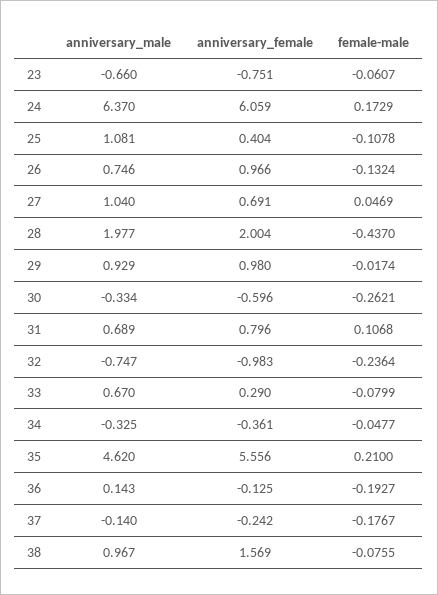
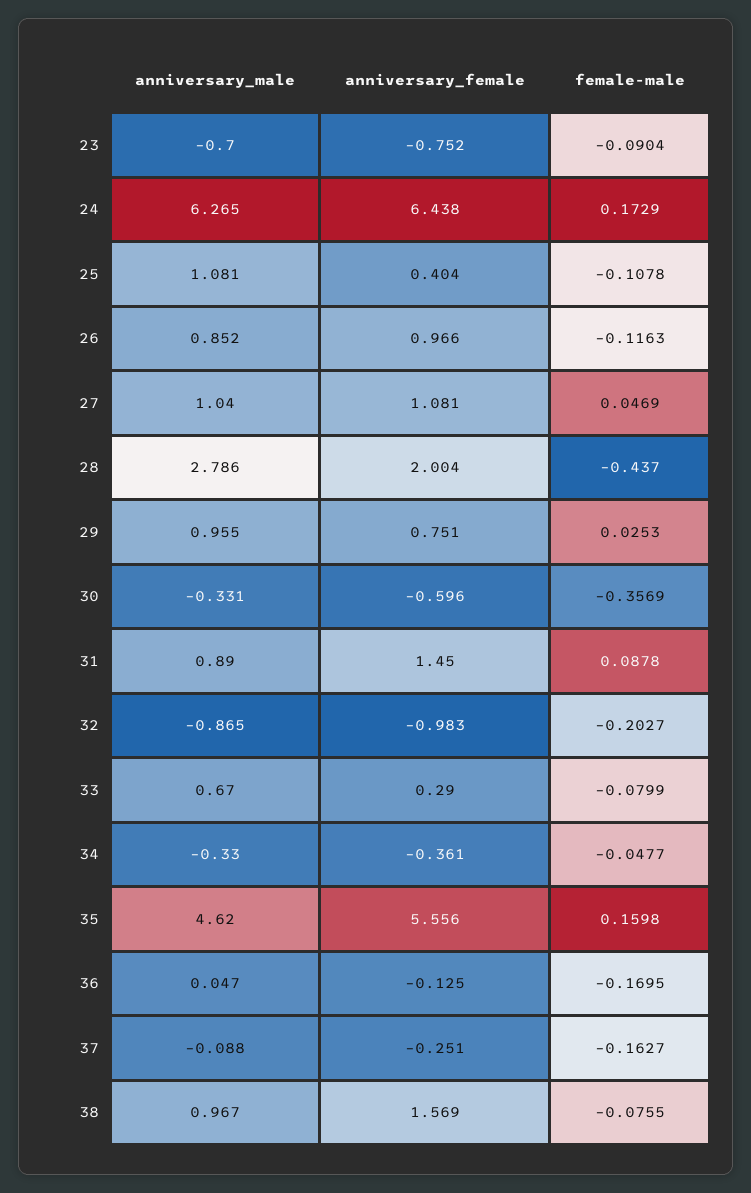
  {
    "anniversary_male": {
-     "23": -0.66,
+     "23": -0.7,
-     "24": 6.37,
+     "24": 6.265,
      "25": 1.081,
-     "26": 0.746,
+     "26": 0.852,
      "27": 1.04,
-     "28": 1.977,
+     "28": 2.786,
-     "29": 0.929,
+     "29": 0.955,
-     "30": -0.334,
+     "30": -0.331,
-     "31": 0.689,
+     "31": 0.89,
-     "32": -0.747,
+     "32": -0.865,
      "33": 0.67,
-     "34": -0.325,
+     "34": -0.33,
      "35": 4.62,
-     "36": 0.143,
+     "36": 0.047,
-     "37": -0.14,
+     "37": -0.088,
      "38": 0.967
    },
    "anniversary_female": {
-     "23": -0.751,
+     "23": -0.752,
-     "24": 6.059,
+     "24": 6.438,
      "25": 0.404,
      "26": 0.966,
-     "27": 0.691,
+     "27": 1.081,
      "28": 2.004,
-     "29": 0.98,
+     "29": 0.751,
      "30": -0.596,
-     "31": 0.796,
+     "31": 1.45,
      "32": -0.983,
      "33": 0.29,
      "34": -0.361,
      "35": 5.556,
      "36": -0.125,
-     "37": -0.242,
+     "37": -0.251,
      "38": 1.569
    },
    "female-male": {
-     "23": -0.0607,
+     "23": -0.0904,
      "24": 0.1729,
      "25": -0.1078,
-     "26": -0.1324,
+     "26": -0.1163,
      "27": 0.0469,
      "28": -0.437,
-     "29": -0.0174,
+     "29": 0.0253,
-     "30": -0.2621,
+     "30": -0.3569,
-     "31": 0.1068,
+     "31": 0.0878,
-     "32": -0.2364,
+     "32": -0.2027,
      "33": -0.0799,
      "34": -0.0477,
-     "35": 0.21,
+     "35": 0.1598,
-     "36": -0.1927,
+     "36": -0.1695,
-     "37": -0.1767,
+     "37": -0.1627,
      "38": -0.0755
    }
  }

